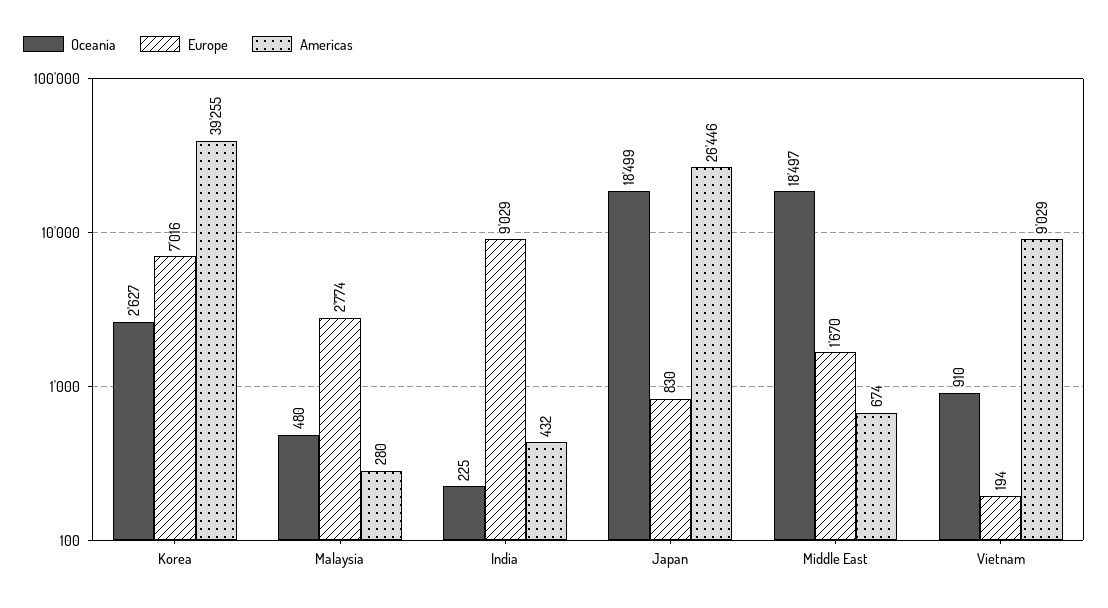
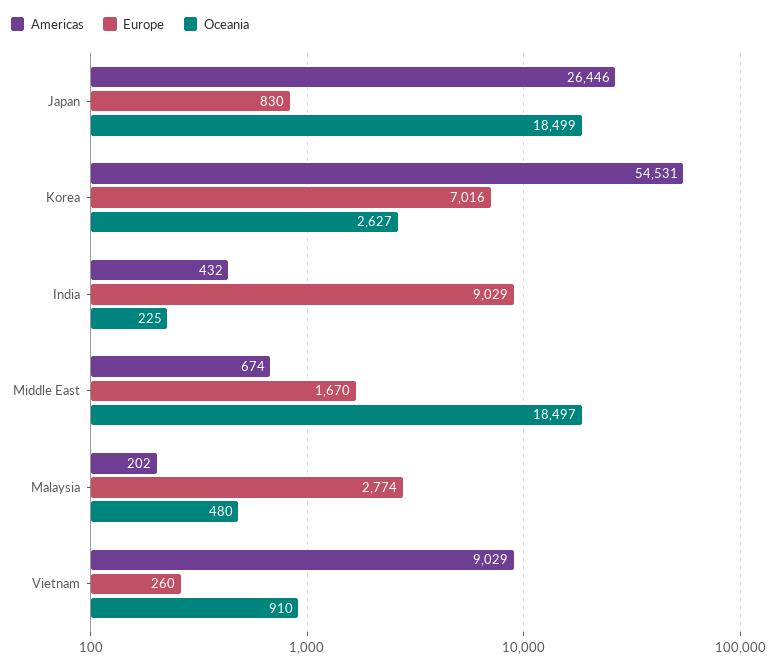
  {
    "Oceania": {
      "Korea": 2627,
      "Malaysia": 480,
      "India": 225,
      "Japan": 18499,
      "Middle East": 18497,
      "Vietnam": 910
    },
    "Europe": {
      "Korea": 7016,
      "Malaysia": 2774,
      "India": 9029,
      "Japan": 830,
      "Middle East": 1670,
-     "Vietnam": 194
+     "Vietnam": 260
    },
    "Americas": {
-     "Korea": 39255,
+     "Korea": 54531,
-     "Malaysia": 280,
+     "Malaysia": 202,
      "India": 432,
      "Japan": 26446,
      "Middle East": 674,
      "Vietnam": 9029
    }
  }

